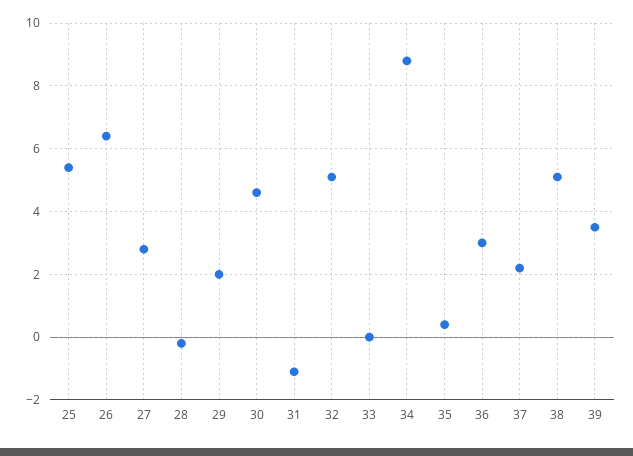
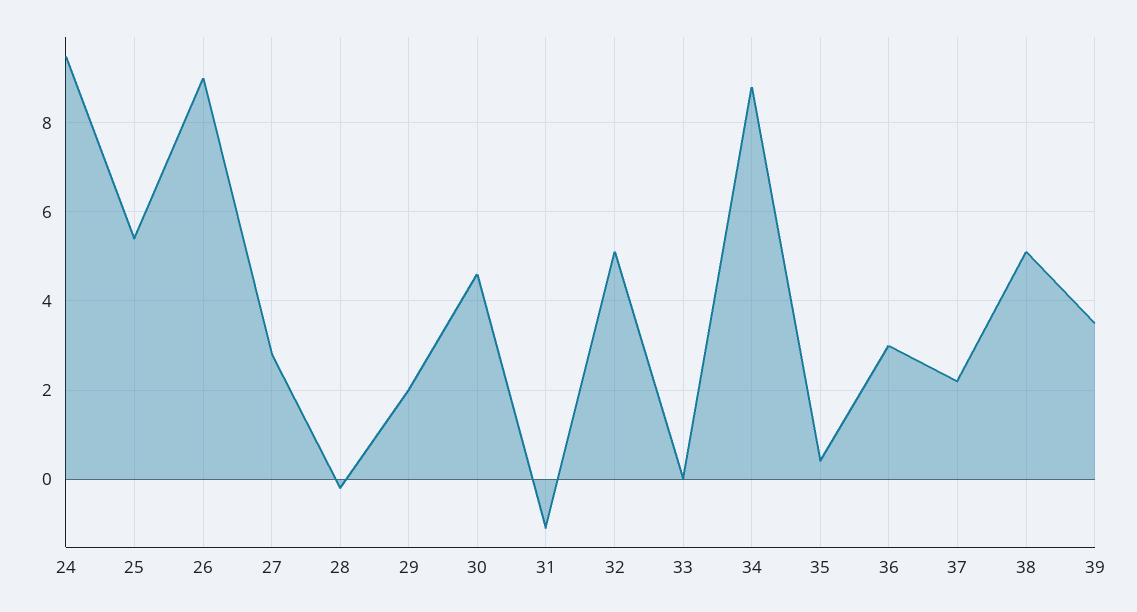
  {
    "25": 5.5,
-   "26": 6.5,
+   "26": 9,
    "27": 3,
    "28": 0,
    "29": 2,
    "30": 4.5,
    "31": -1,
    "32": 5,
    "33": 0,
    "34": 9,
    "35": 0.5,
    "36": 3,
    "37": 2,
    "38": 5,
-   "39": 3.5
+   "39": 3.5,
+   "24": 9.5
  }

